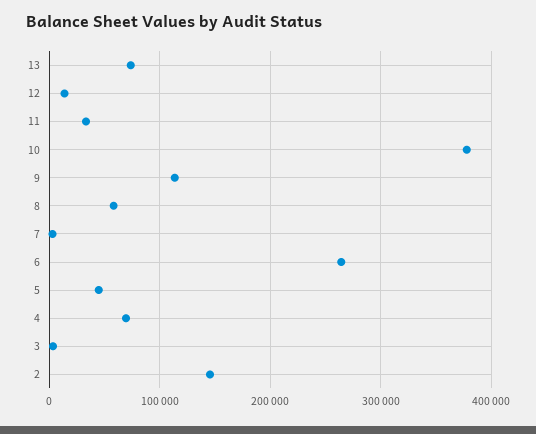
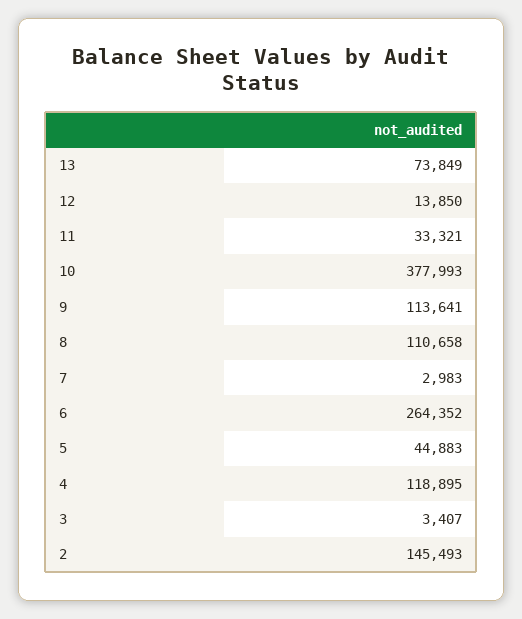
  {
    "13": 73849,
    "12": 13850,
    "11": 33321,
    "10": 377993,
    "9": 113641,
-   "8": 60000,
+   "8": 110658,
    "7": 2983,
    "6": 264352,
    "5": 44883,
-   "4": 70000,
+   "4": 118895,
    "3": 3407,
    "2": 145493
  }

